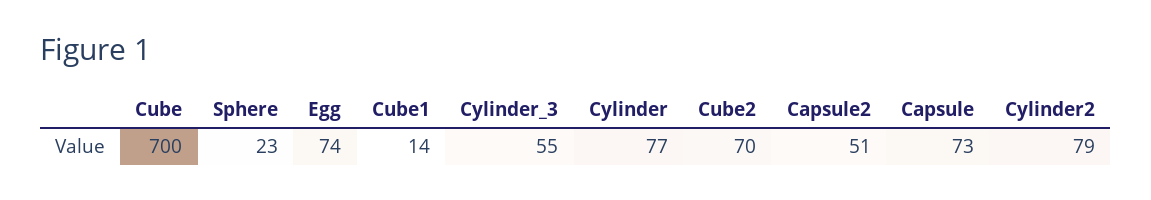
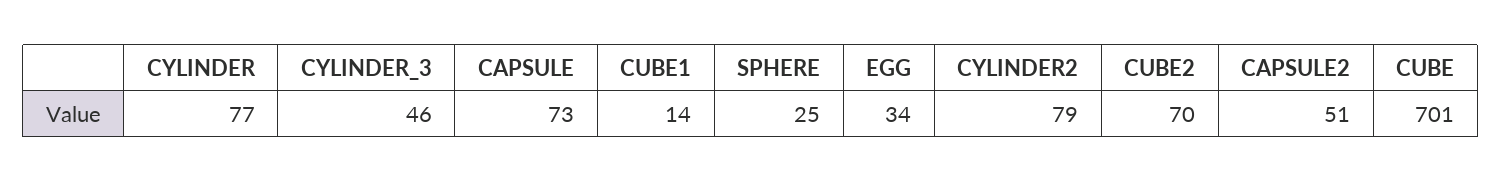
  {
-   "Cube": 700,
+   "Cube": 701,
-   "Sphere": 23,
+   "Sphere": 25,
-   "Egg": 74,
+   "Egg": 34,
    "Cube1": 14,
-   "Cylinder_3": 55,
+   "Cylinder_3": 46,
    "Cylinder": 77,
    "Cube2": 70,
    "Capsule2": 51,
    "Capsule": 73,
    "Cylinder2": 79
  }

